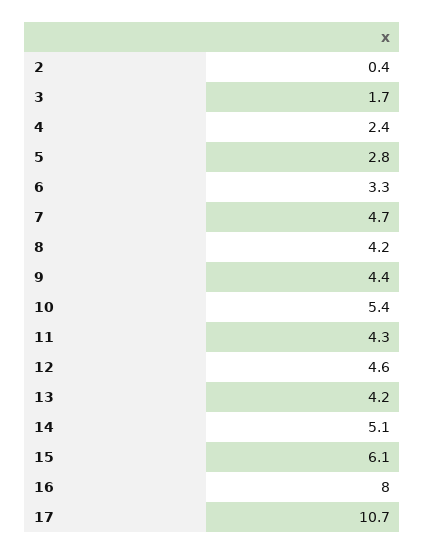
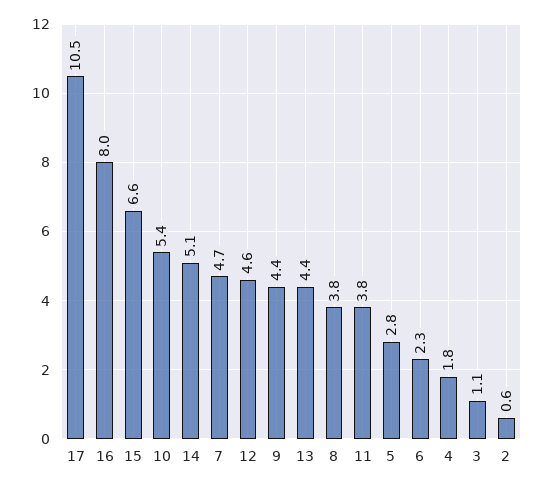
  {
-   "2": 0.4,
+   "2": 0.6,
-   "3": 1.7,
+   "3": 1.1,
-   "4": 2.4,
+   "4": 1.8,
    "5": 2.8,
-   "6": 3.3,
+   "6": 2.3,
    "7": 4.7,
-   "8": 4.2,
+   "8": 3.8,
    "9": 4.4,
    "10": 5.4,
-   "11": 4.3,
+   "11": 3.8,
    "12": 4.6,
-   "13": 4.2,
+   "13": 4.4,
    "14": 5.1,
-   "15": 6.1,
+   "15": 6.6,
    "16": 8,
-   "17": 10.7
+   "17": 10.5
  }

